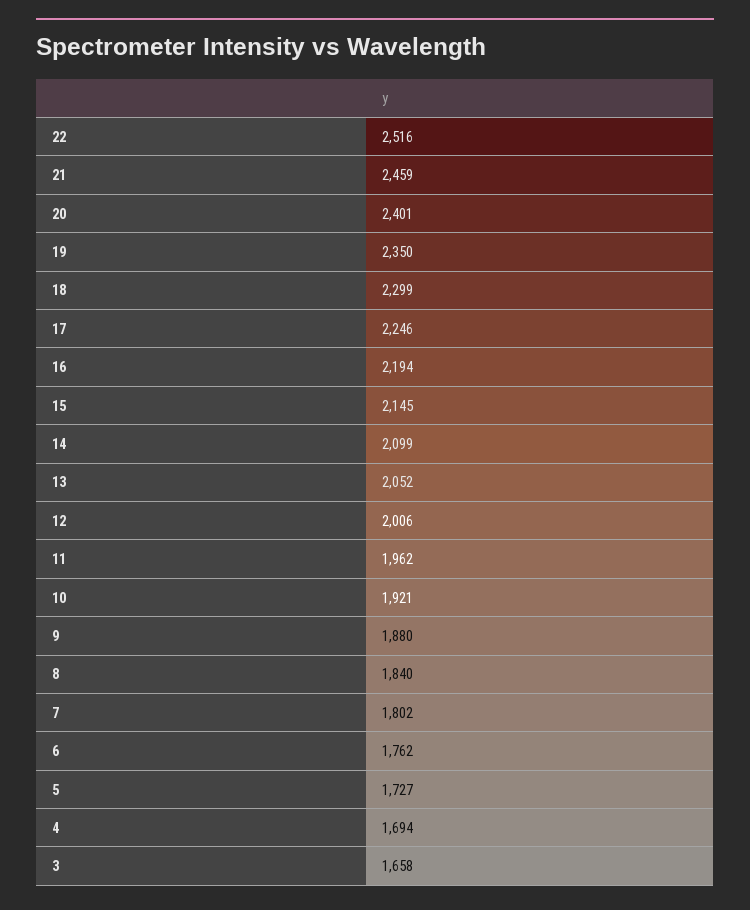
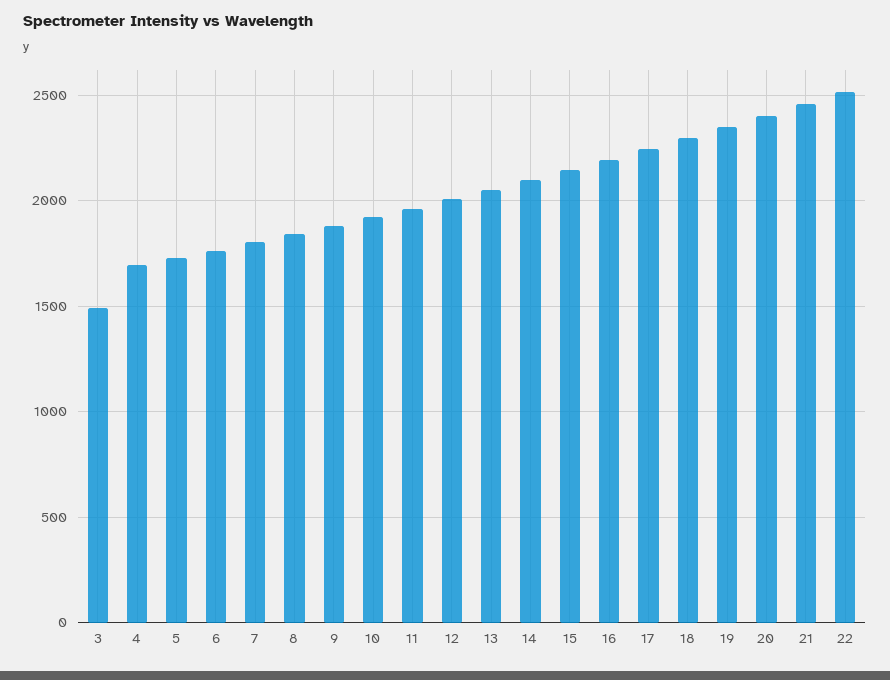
  {
    "22": 2516,
    "21": 2459,
    "20": 2401,
    "19": 2350,
    "18": 2299,
    "17": 2246,
    "16": 2194,
    "15": 2145,
    "14": 2099,
    "13": 2052,
    "12": 2006,
    "11": 1962,
    "10": 1921,
    "9": 1880,
    "8": 1840,
    "7": 1802,
    "6": 1762,
    "5": 1727,
    "4": 1694,
-   "3": 1658
+   "3": 1500
  }

